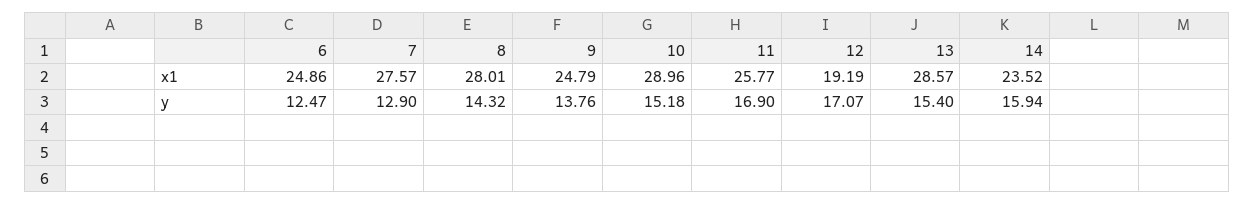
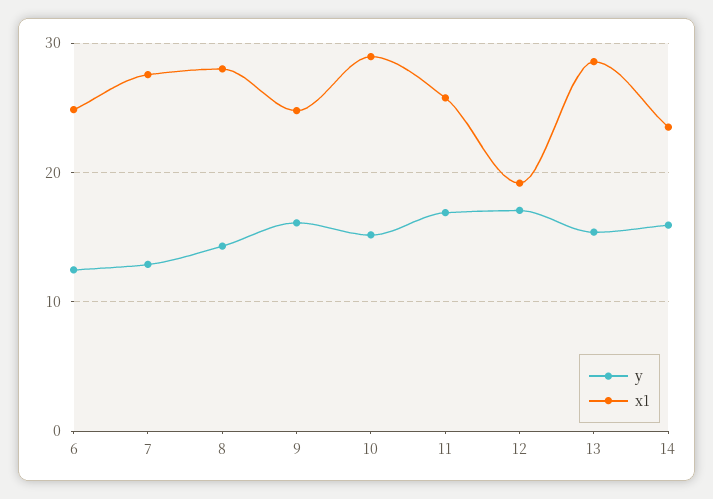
  {
    "x1": {
      "6": 24.86,
      "7": 27.57,
      "8": 28.01,
      "9": 24.79,
      "10": 28.96,
      "11": 25.77,
      "12": 19.19,
      "13": 28.57,
      "14": 23.52
    },
    "y": {
      "6": 12.47,
      "7": 12.9,
      "8": 14.32,
-     "9": 13.76,
+     "9": 16,
      "10": 15.18,
      "11": 16.9,
      "12": 17.07,
      "13": 15.4,
      "14": 15.94
    }
  }

